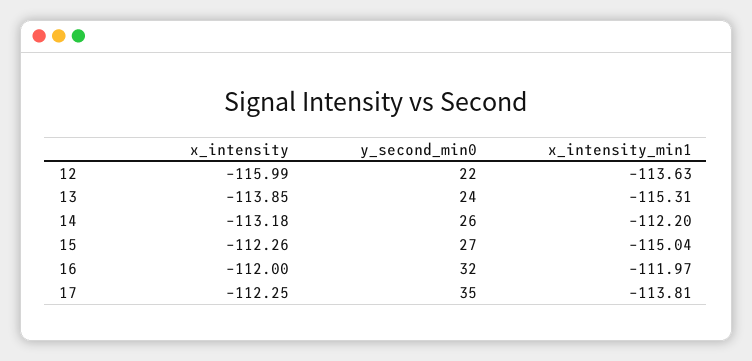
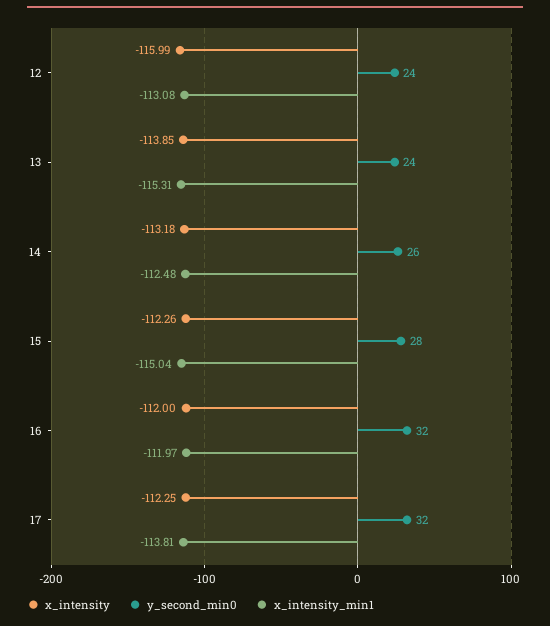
  {
    "x_intensity": {
      "12": -115.99,
      "13": -113.85,
      "14": -113.18,
      "15": -112.26,
      "16": -112,
      "17": -112.25
    },
    "y_second_min0": {
-     "12": 22,
+     "12": 24,
      "13": 24,
      "14": 26,
-     "15": 27,
+     "15": 28,
      "16": 32,
-     "17": 35
+     "17": 32
    },
    "x_intensity_min1": {
-     "12": -113.63,
+     "12": -113.08,
      "13": -115.31,
-     "14": -112.2,
+     "14": -112.48,
      "15": -115.04,
      "16": -111.97,
      "17": -113.81
    }
  }

